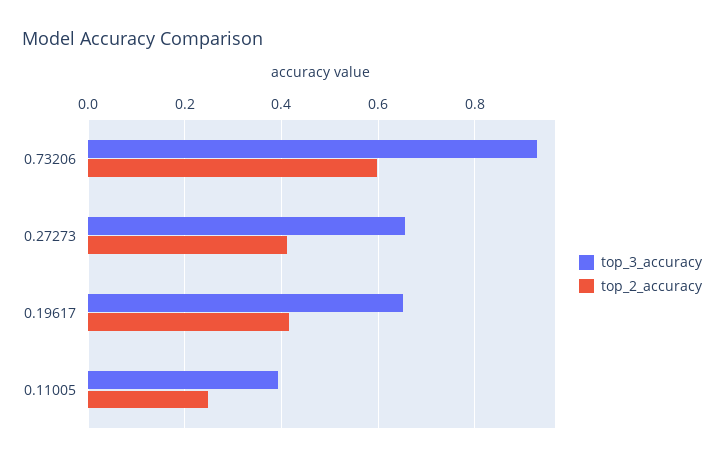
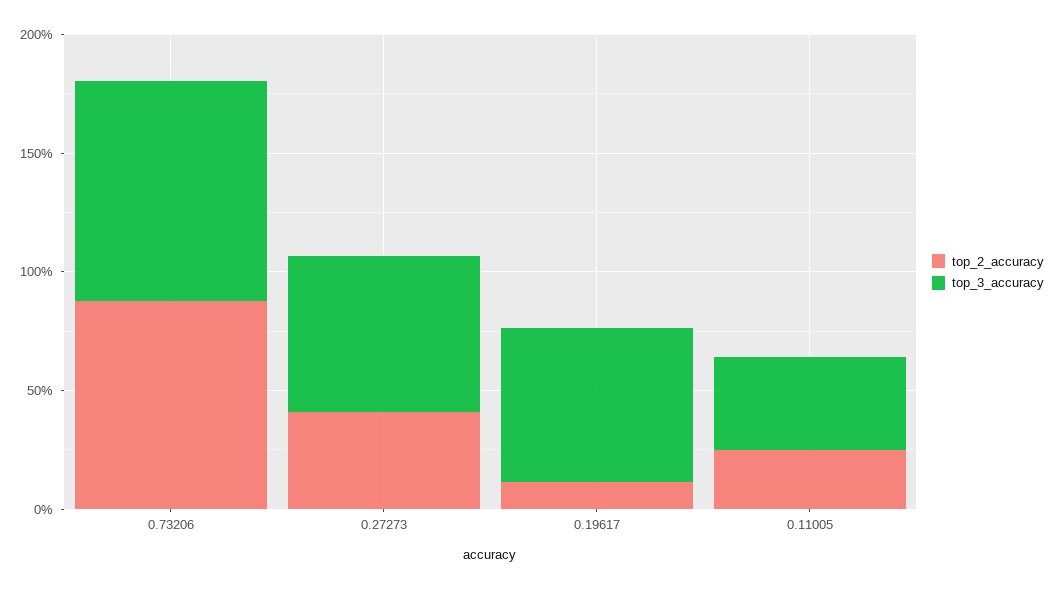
  {
    "top_3_accuracy": {
      "0.73206": 0.92,
      "0.27273": 0.66,
      "0.19617": 0.66,
      "0.11005": 0.4
    },
    "top_2_accuracy": {
-     "0.73206": 0.6,
+     "0.73206": 0.9,
      "0.27273": 0.42,
-     "0.19617": 0.42,
+     "0.19617": 0.1,
      "0.11005": 0.24
    }
  }

